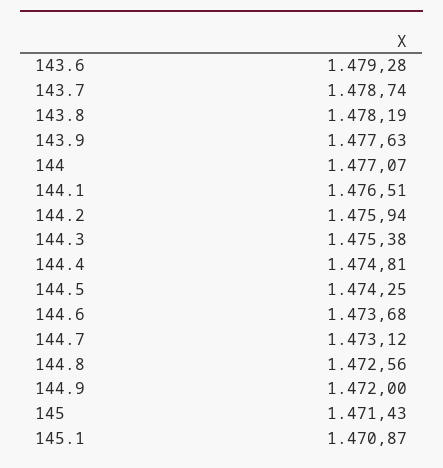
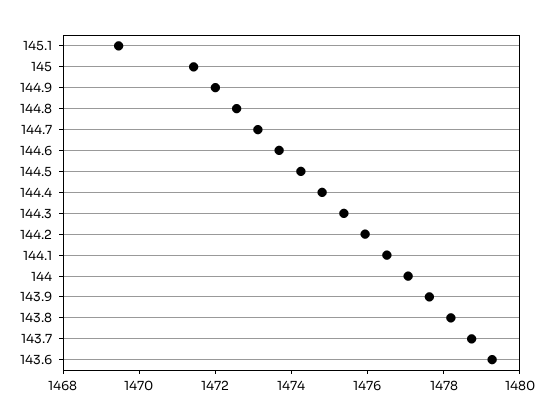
  {
    "143.6": 1479.28,
    "143.7": 1478.74,
    "143.8": 1478.19,
    "143.9": 1477.63,
    "144": 1477.07,
    "144.1": 1476.51,
    "144.2": 1475.94,
    "144.3": 1475.38,
    "144.4": 1474.81,
    "144.5": 1474.25,
    "144.6": 1473.68,
    "144.7": 1473.12,
    "144.8": 1472.56,
    "144.9": 1472,
    "145": 1471.43,
-   "145.1": 1470.87
+   "145.1": 1469.5
  }

